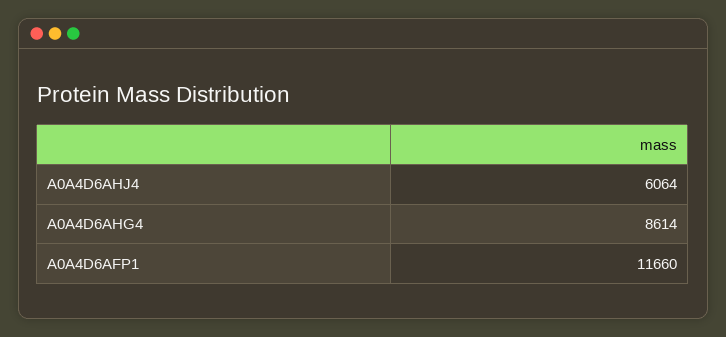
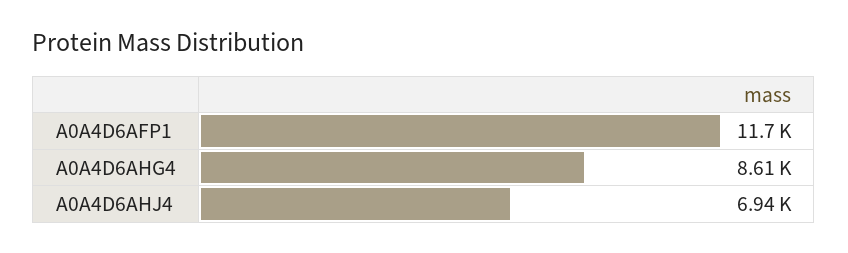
  {
-   "A0A4D6AHJ4": 6064,
+   "A0A4D6AHJ4": 6940,
    "A0A4D6AHG4": 8614,
    "A0A4D6AFP1": 11660
  }

